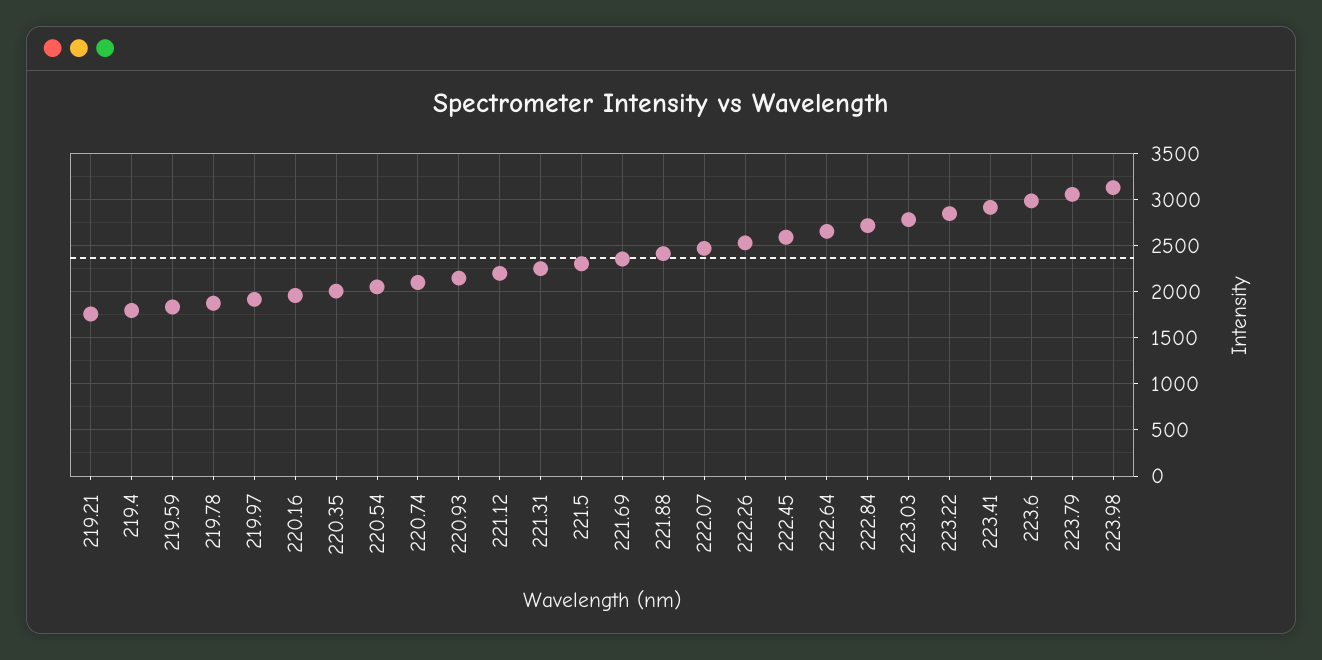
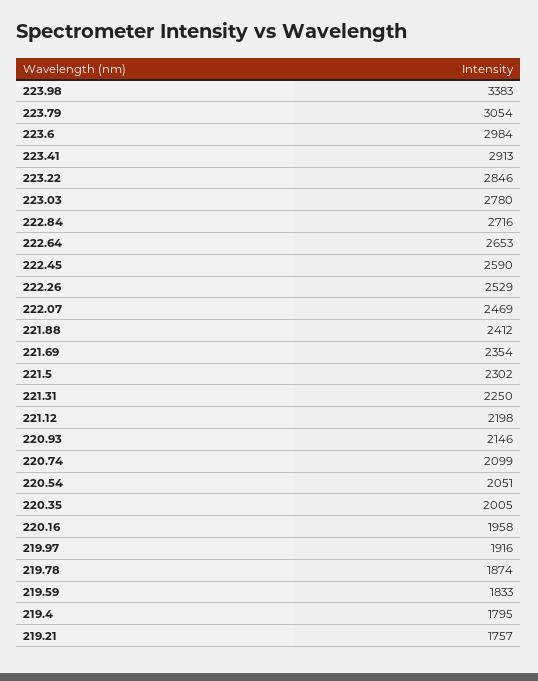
  {
    "219.21": 1757,
    "219.4": 1795,
    "219.59": 1833,
    "219.78": 1874,
    "219.97": 1916,
    "220.16": 1958,
    "220.35": 2005,
    "220.54": 2051,
    "220.74": 2099,
    "220.93": 2146,
    "221.12": 2198,
    "221.31": 2250,
    "221.5": 2302,
    "221.69": 2354,
    "221.88": 2412,
    "222.07": 2469,
    "222.26": 2529,
    "222.45": 2590,
    "222.64": 2653,
    "222.84": 2716,
    "223.03": 2780,
    "223.22": 2846,
    "223.41": 2913,
    "223.6": 2984,
    "223.79": 3054,
-   "223.98": 3100
+   "223.98": 3383
  }

